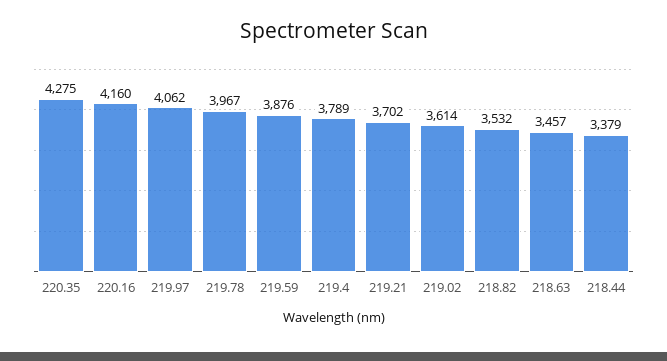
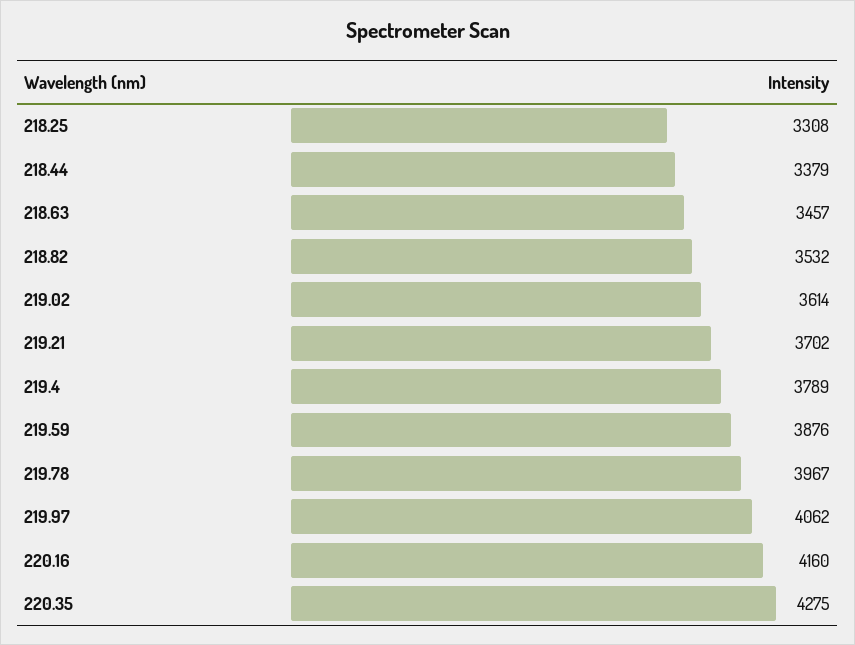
  {
    "220.35": 4275,
    "220.16": 4160,
    "219.97": 4062,
    "219.78": 3967,
    "219.59": 3876,
    "219.4": 3789,
    "219.21": 3702,
    "219.02": 3614,
    "218.82": 3532,
    "218.63": 3457,
-   "218.44": 3379
+   "218.44": 3379,
+   "218.25": 3308
  }

